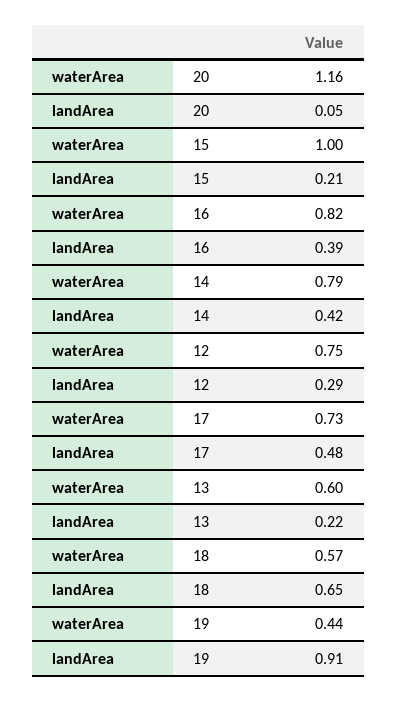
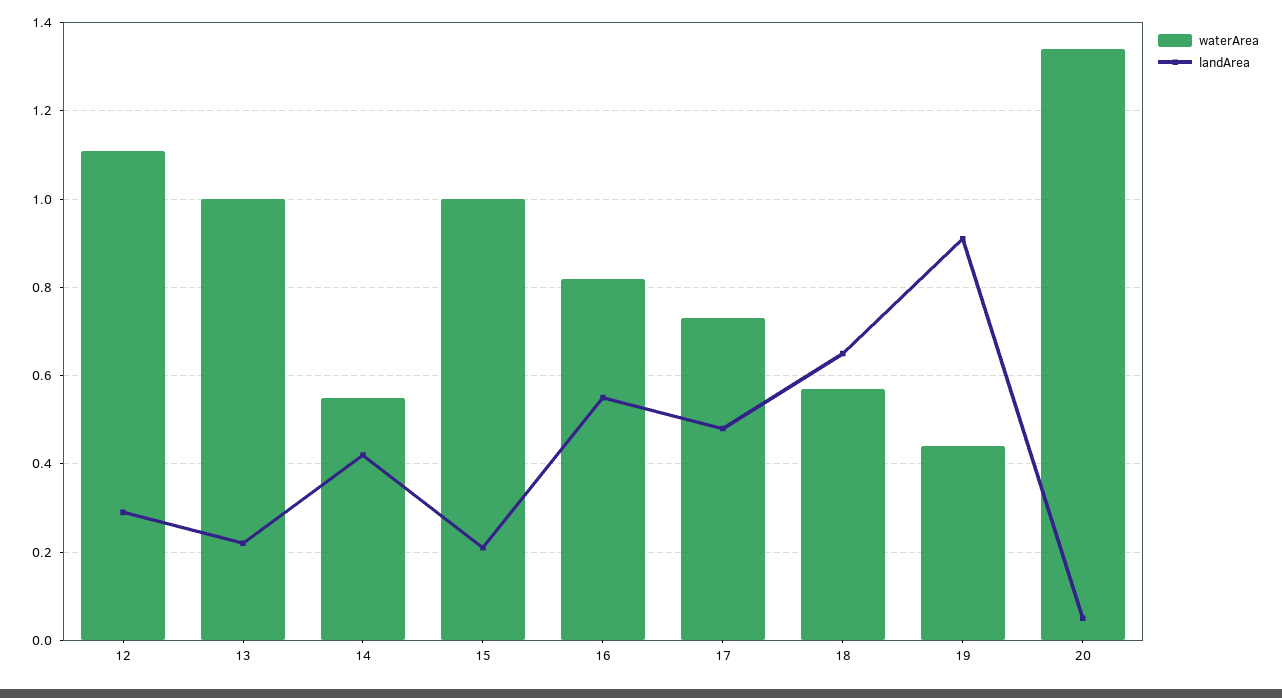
  {
    "waterArea": {
-     "20": 1.16,
+     "20": 1.35,
      "15": 1,
      "16": 0.82,
-     "14": 0.79,
+     "14": 0.55,
-     "12": 0.75,
+     "12": 1.1,
      "17": 0.73,
-     "13": 0.6,
+     "13": 1,
      "18": 0.57,
      "19": 0.44
    },
    "landArea": {
      "20": 0.05,
      "15": 0.21,
-     "16": 0.39,
+     "16": 0.55,
      "14": 0.42,
      "12": 0.29,
      "17": 0.48,
      "13": 0.22,
      "18": 0.65,
      "19": 0.91
    }
  }

